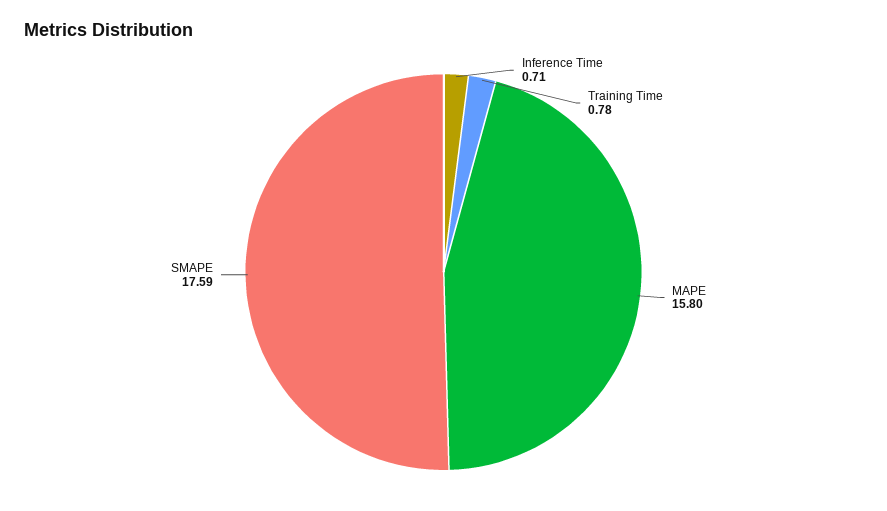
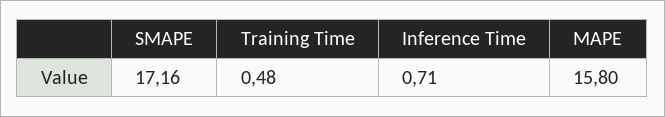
  {
    "Inference Time": 0.71,
-   "Training Time": 0.78,
+   "Training Time": 0.48,
    "MAPE": 15.8,
-   "SMAPE": 17.59
+   "SMAPE": 17.16
  }

